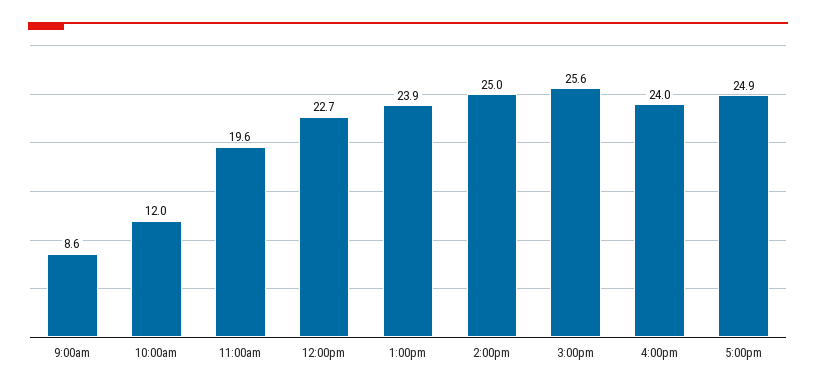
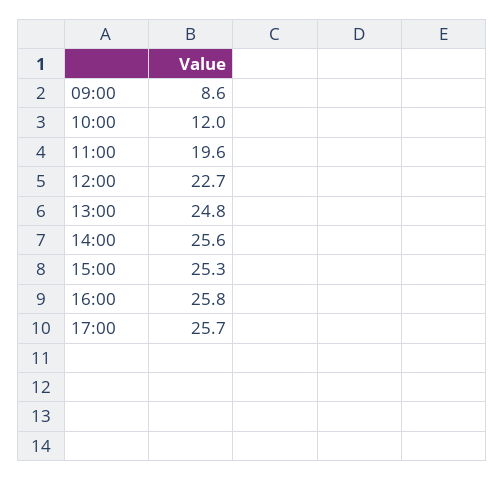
  {
    "9:00am": 8.6,
    "10:00am": 12,
    "11:00am": 19.6,
    "12:00pm": 22.7,
-   "1:00pm": 23.9,
+   "1:00pm": 24.8,
-   "2:00pm": 25,
+   "2:00pm": 25.6,
-   "3:00pm": 25.6,
+   "3:00pm": 25.3,
-   "4:00pm": 24,
+   "4:00pm": 25.8,
-   "5:00pm": 24.9
+   "5:00pm": 25.7
  }

